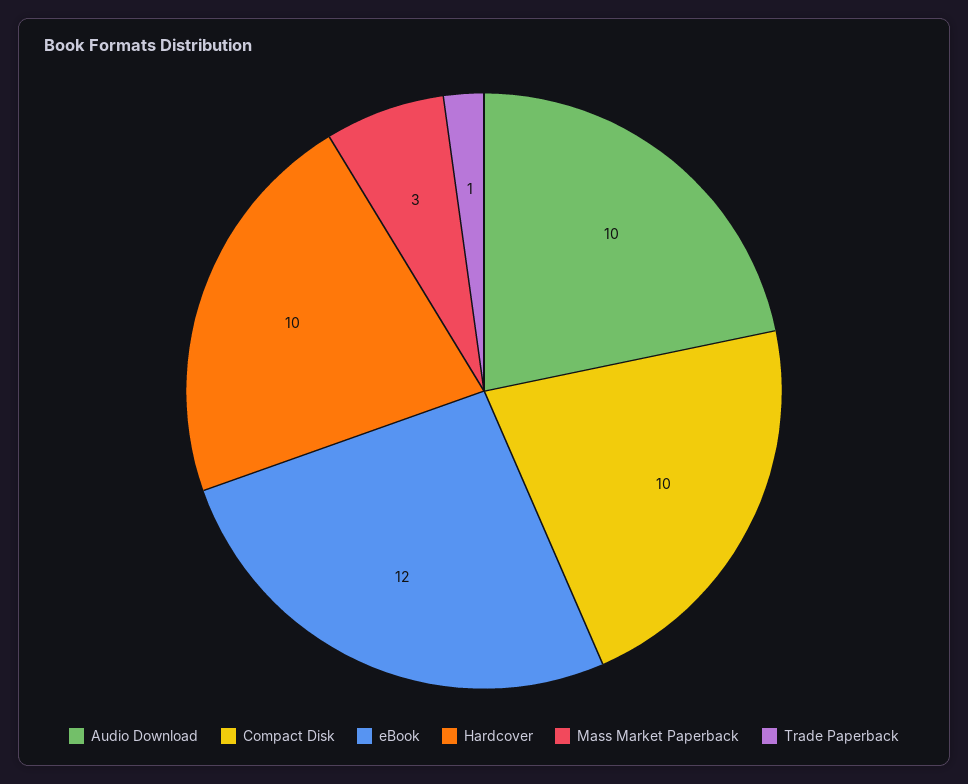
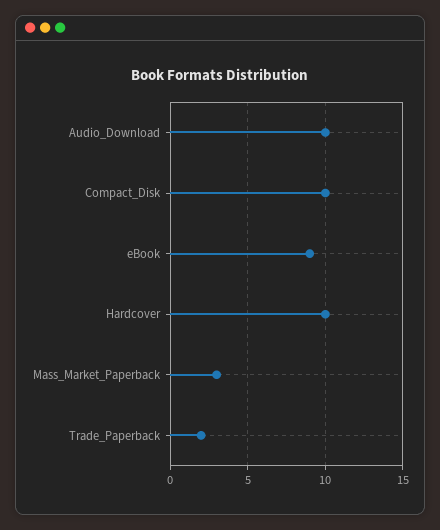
  {
    "Audio Download": 10,
    "Compact Disk": 10,
-   "eBook": 12,
+   "eBook": 9,
    "Hardcover": 10,
    "Mass Market Paperback": 3,
-   "Trade Paperback": 1
+   "Trade Paperback": 2
  }

